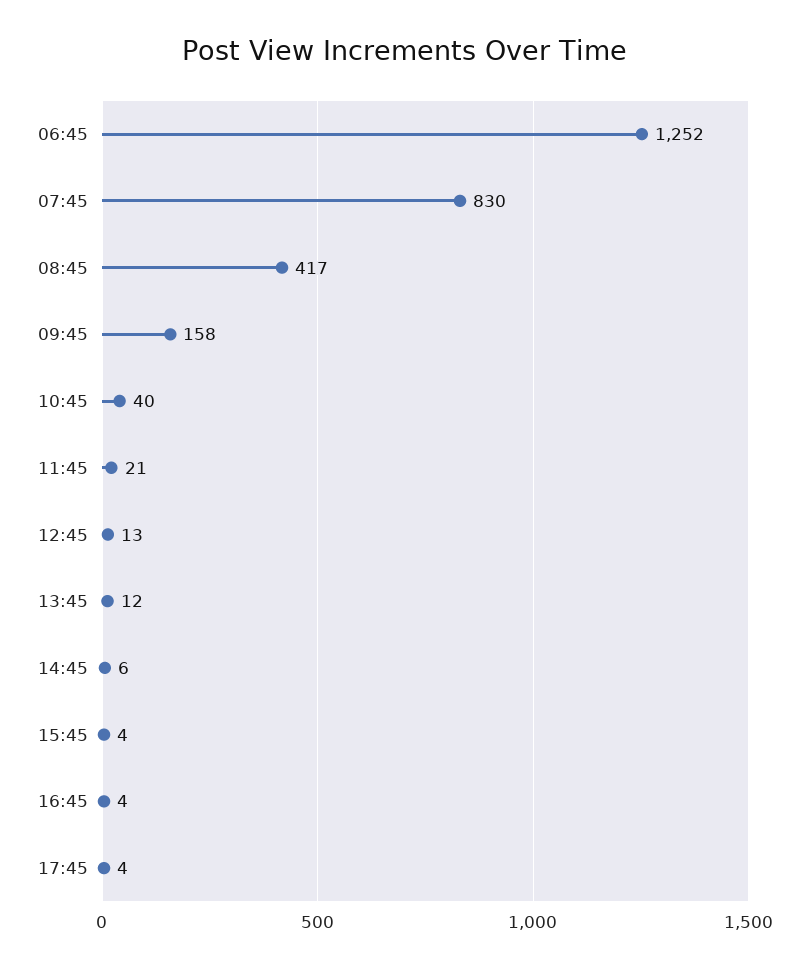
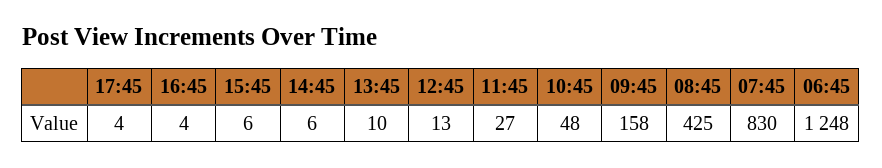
  {
-   "06:45": 1252,
+   "06:45": 1248,
    "07:45": 830,
-   "08:45": 417,
+   "08:45": 425,
    "09:45": 158,
-   "10:45": 40,
+   "10:45": 48,
-   "11:45": 21,
+   "11:45": 27,
    "12:45": 13,
-   "13:45": 12,
+   "13:45": 10,
    "14:45": 6,
-   "15:45": 4,
+   "15:45": 6,
    "16:45": 4,
    "17:45": 4
  }

